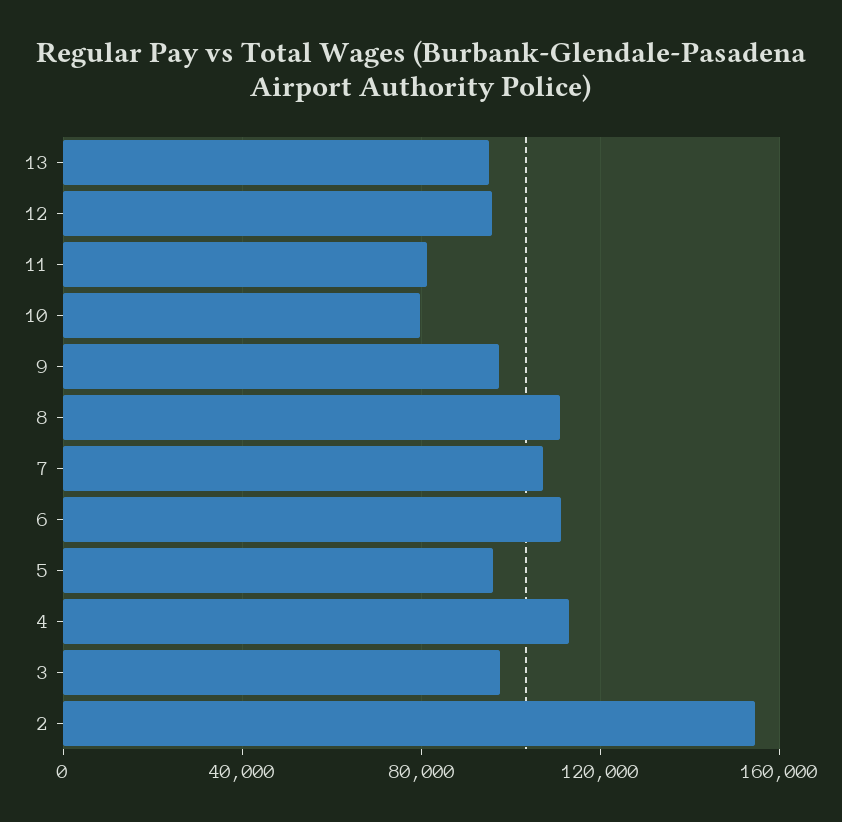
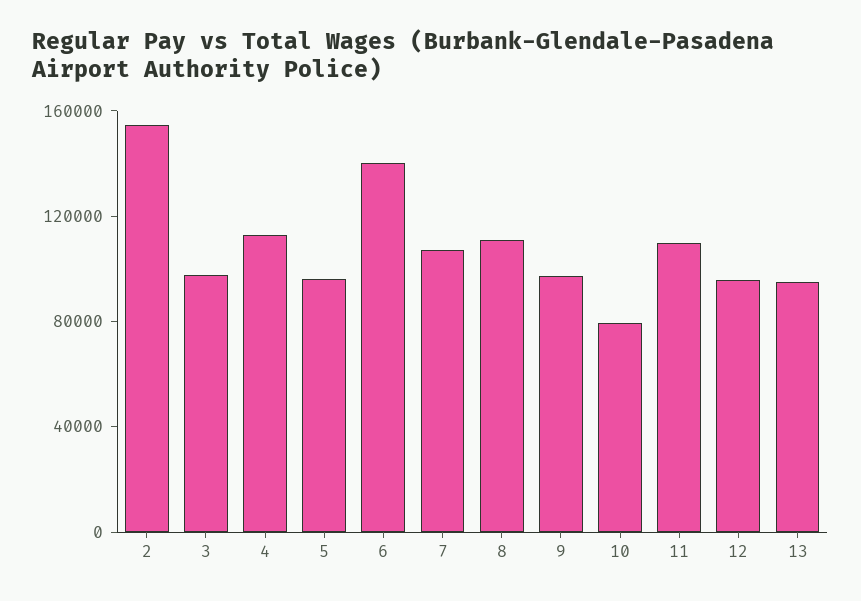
  {
    "13": 95000,
    "12": 95000,
-   "11": 80000,
+   "11": 110000,
    "10": 80000,
    "9": 95000,
    "8": 110000,
    "7": 105000,
-   "6": 110000,
+   "6": 140000,
    "5": 95000,
    "4": 115000,
    "3": 100000,
    "2": 155000
  }

